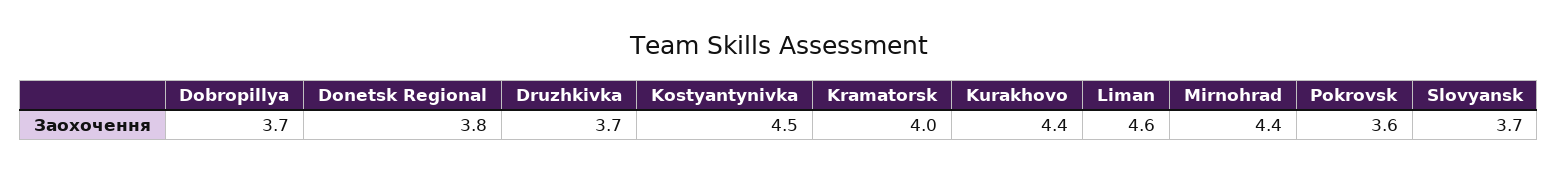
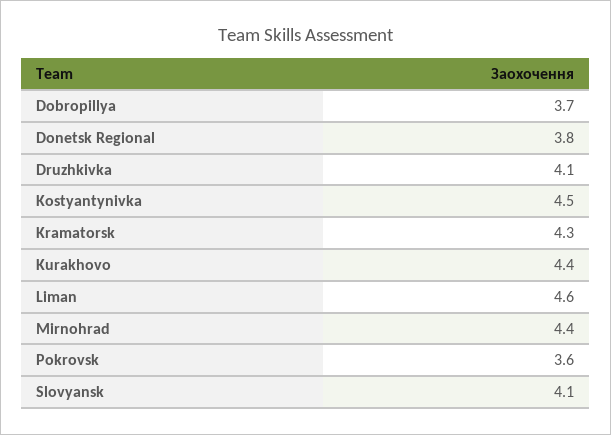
  {
    "Dobropillya": 3.7,
    "Donetsk Regional": 3.8,
-   "Druzhkivka": 3.7,
+   "Druzhkivka": 4.1,
    "Kostyantynivka": 4.5,
-   "Kramatorsk": 4,
+   "Kramatorsk": 4.3,
    "Kurakhovo": 4.4,
    "Liman": 4.6,
    "Mirnohrad": 4.4,
    "Pokrovsk": 3.6,
-   "Slovyansk": 3.7
+   "Slovyansk": 4.1
  }

